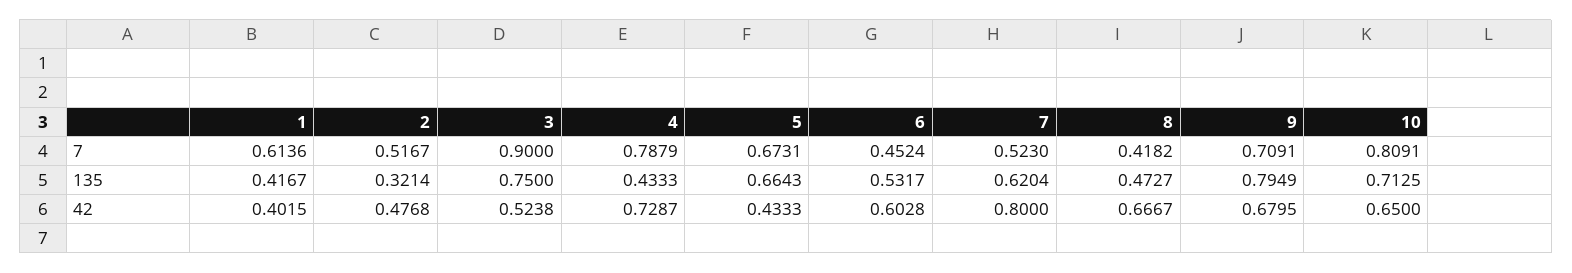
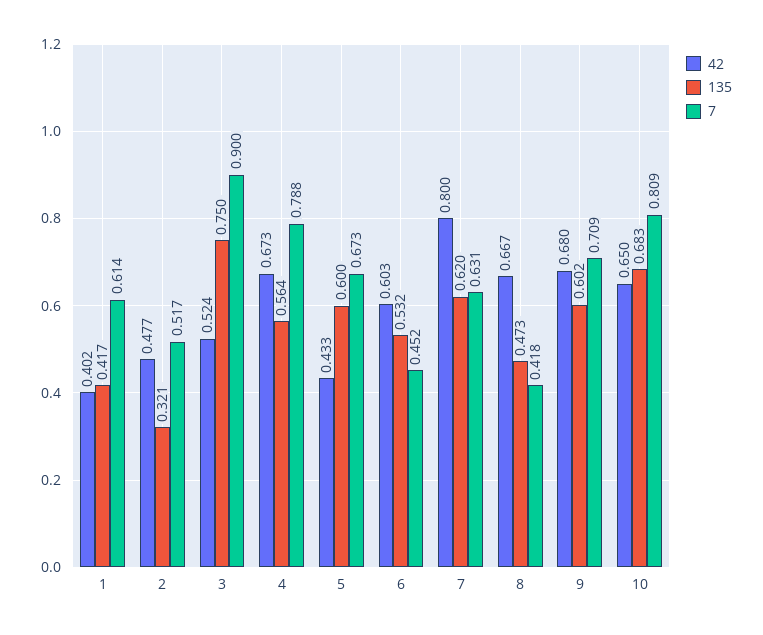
  {
    "7": {
      "1": 0.6136,
      "2": 0.5167,
      "3": 0.9,
      "4": 0.7879,
      "5": 0.6731,
      "6": 0.4524,
-     "7": 0.523,
+     "7": 0.631,
      "8": 0.4182,
      "9": 0.7091,
      "10": 0.8091
    },
    "135": {
      "1": 0.4167,
      "2": 0.3214,
      "3": 0.75,
-     "4": 0.4333,
+     "4": 0.564,
-     "5": 0.6643,
+     "5": 0.6,
      "6": 0.5317,
      "7": 0.6204,
      "8": 0.4727,
-     "9": 0.7949,
+     "9": 0.602,
-     "10": 0.7125
+     "10": 0.683
    },
    "42": {
      "1": 0.4015,
      "2": 0.4768,
      "3": 0.5238,
-     "4": 0.7287,
+     "4": 0.673,
      "5": 0.4333,
      "6": 0.6028,
      "7": 0.8,
      "8": 0.6667,
      "9": 0.6795,
      "10": 0.65
    }
  }

